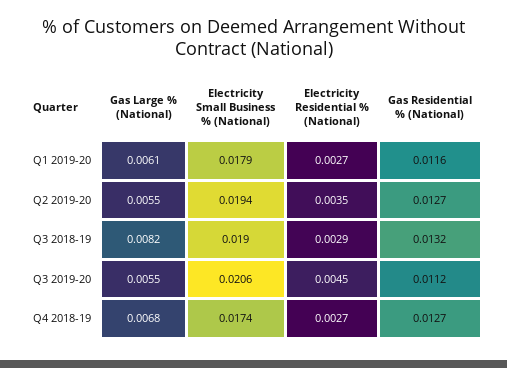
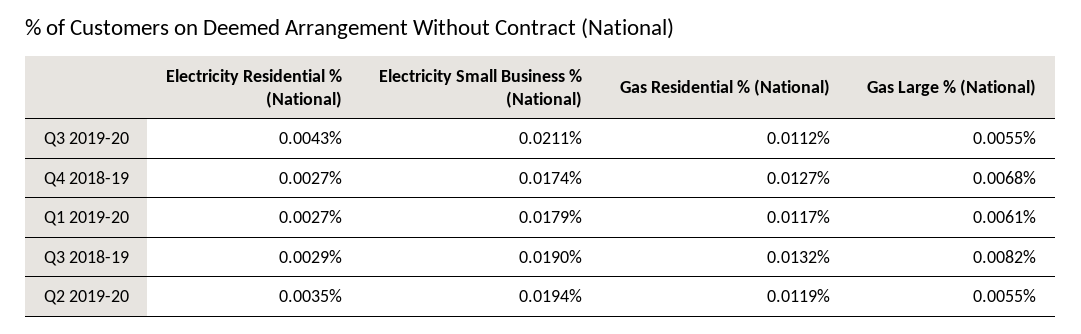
  {
    "Gas Large % (National)": {
      "Q1 2019-20": 0.0061,
      "Q2 2019-20": 0.0055,
      "Q3 2018-19": 0.0082,
      "Q3 2019-20": 0.0055,
      "Q4 2018-19": 0.0068
    },
    "Electricity Small Business % (National)": {
      "Q1 2019-20": 0.0179,
      "Q2 2019-20": 0.0194,
      "Q3 2018-19": 0.019,
-     "Q3 2019-20": 0.0206,
+     "Q3 2019-20": 0.0211,
      "Q4 2018-19": 0.0174
    },
    "Electricity Residential % (National)": {
      "Q1 2019-20": 0.0027,
      "Q2 2019-20": 0.0035,
      "Q3 2018-19": 0.0029,
-     "Q3 2019-20": 0.0045,
+     "Q3 2019-20": 0.0043,
      "Q4 2018-19": 0.0027
    },
    "Gas Residential % (National)": {
-     "Q1 2019-20": 0.0116,
+     "Q1 2019-20": 0.0117,
-     "Q2 2019-20": 0.0127,
+     "Q2 2019-20": 0.0119,
      "Q3 2018-19": 0.0132,
      "Q3 2019-20": 0.0112,
      "Q4 2018-19": 0.0127
    }
  }

